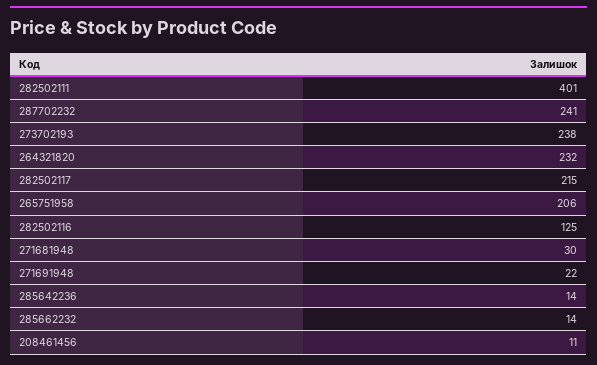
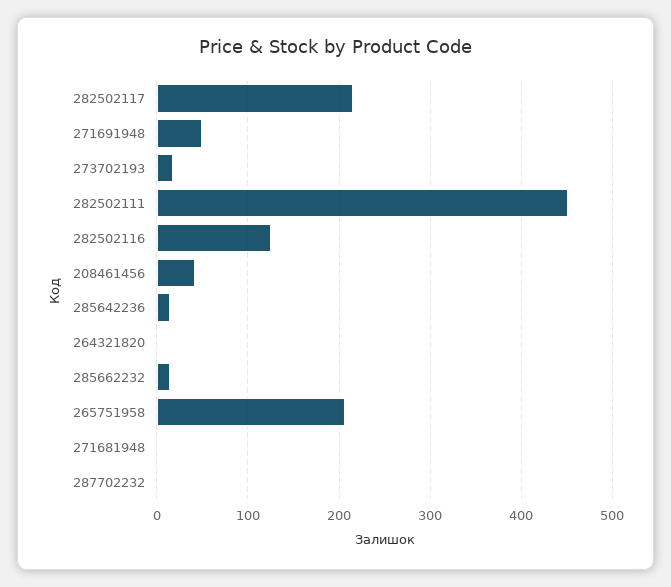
  {
-   "282502111": 401,
+   "282502111": 450,
-   "287702232": 241,
+   "287702232": 0,
-   "273702193": 238,
+   "273702193": 20,
-   "264321820": 232,
+   "264321820": 0,
    "282502117": 215,
    "265751958": 206,
    "282502116": 125,
-   "271681948": 30,
+   "271681948": 0,
-   "271691948": 22,
+   "271691948": 50,
    "285642236": 14,
    "285662232": 14,
-   "208461456": 11
+   "208461456": 40
  }

